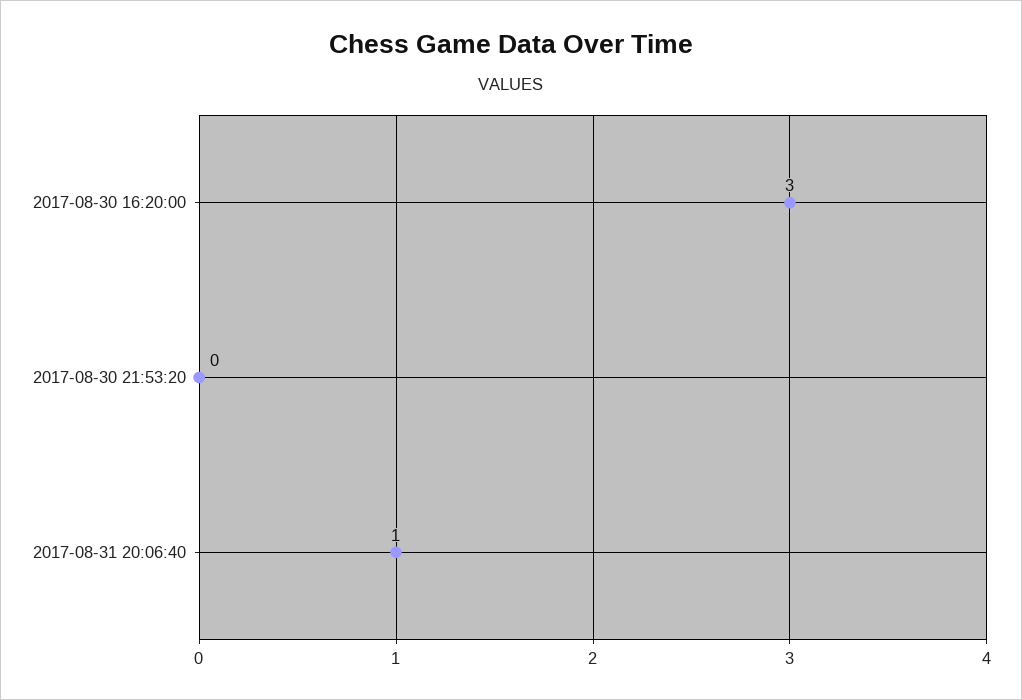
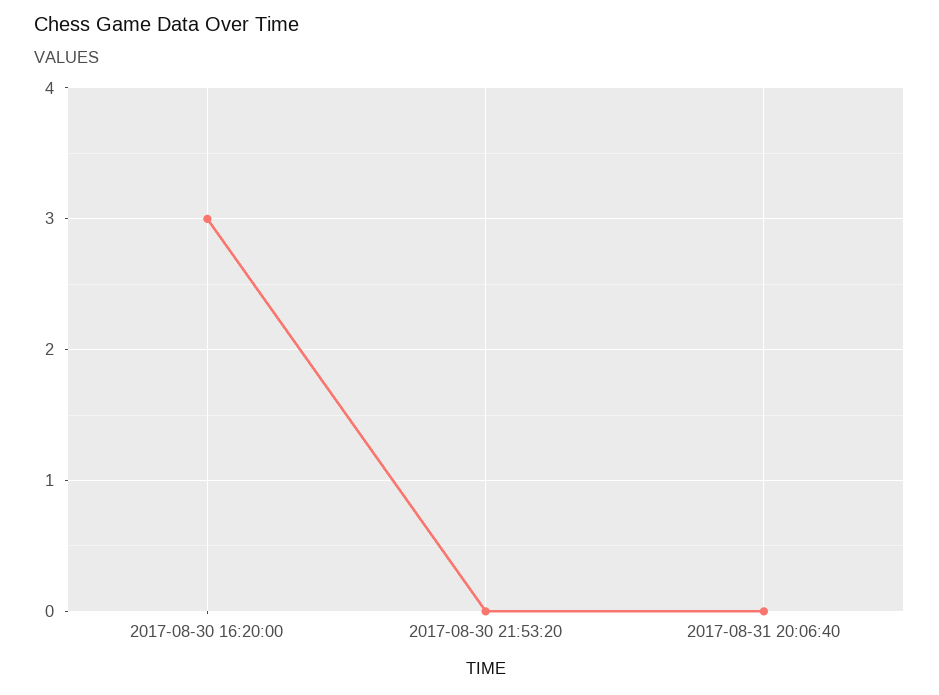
  {
    "2017-08-30 16:20:00": 3,
    "2017-08-30 21:53:20": 0,
-   "2017-08-31 20:06:40": 1
+   "2017-08-31 20:06:40": 0
  }

